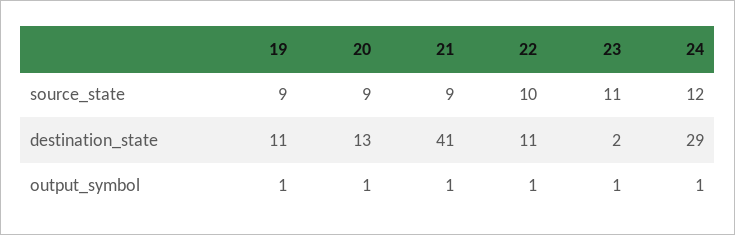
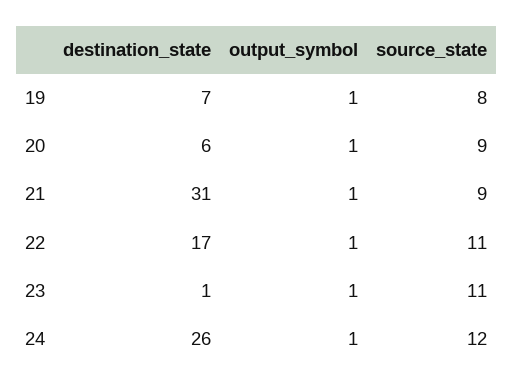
  {
    "19": {
-     "source_state": 9,
+     "source_state": 8,
-     "destination_state": 11,
+     "destination_state": 7,
      "output_symbol": 1
    },
    "20": {
      "source_state": 9,
-     "destination_state": 13,
+     "destination_state": 6,
      "output_symbol": 1
    },
    "21": {
      "source_state": 9,
-     "destination_state": 41,
+     "destination_state": 31,
      "output_symbol": 1
    },
    "22": {
-     "source_state": 10,
+     "source_state": 11,
-     "destination_state": 11,
+     "destination_state": 17,
      "output_symbol": 1
    },
    "23": {
      "source_state": 11,
-     "destination_state": 2,
+     "destination_state": 1,
      "output_symbol": 1
    },
    "24": {
      "source_state": 12,
-     "destination_state": 29,
+     "destination_state": 26,
      "output_symbol": 1
    }
  }

